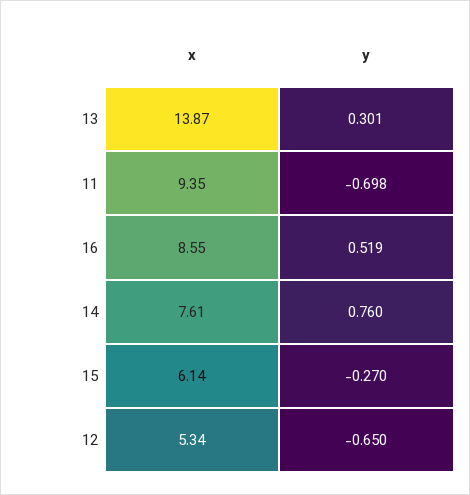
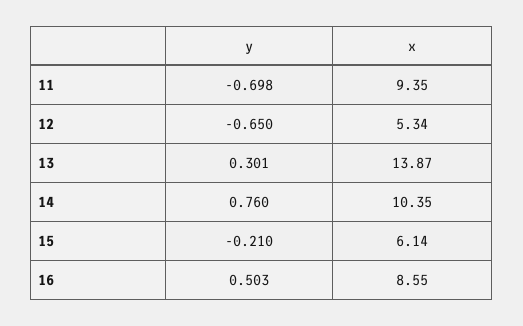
  {
    "x": {
      "13": 13.87,
      "11": 9.35,
      "16": 8.55,
-     "14": 7.61,
+     "14": 10.35,
      "15": 6.14,
      "12": 5.34
    },
    "y": {
      "13": 0.301,
      "11": -0.698,
-     "16": 0.519,
+     "16": 0.503,
      "14": 0.76,
-     "15": -0.27,
+     "15": -0.21,
      "12": -0.65
    }
  }

